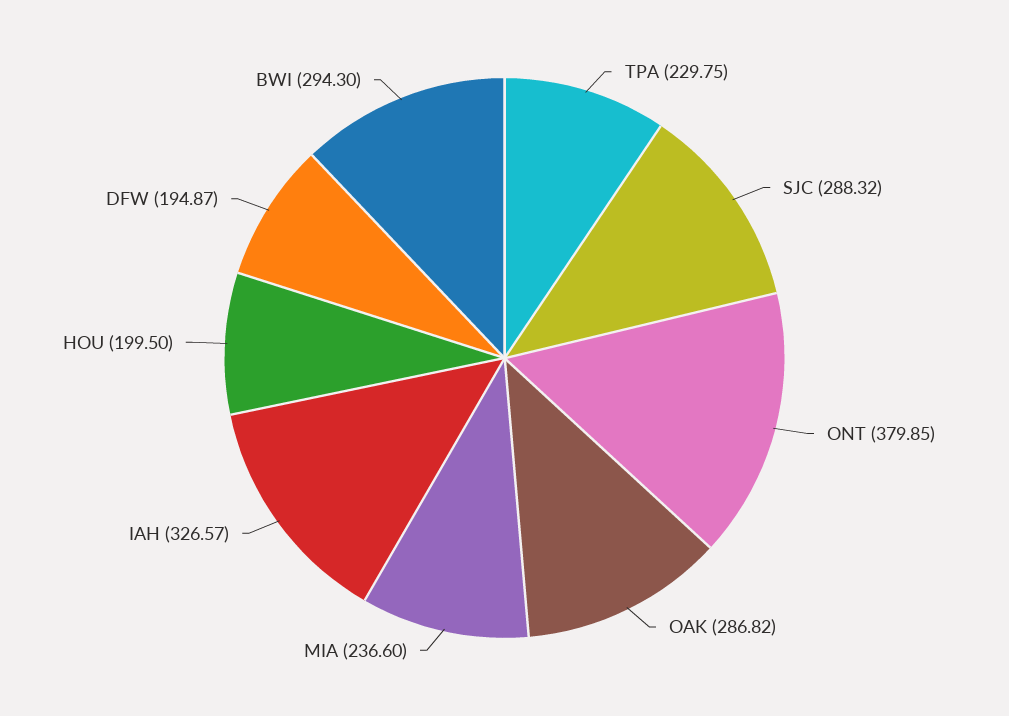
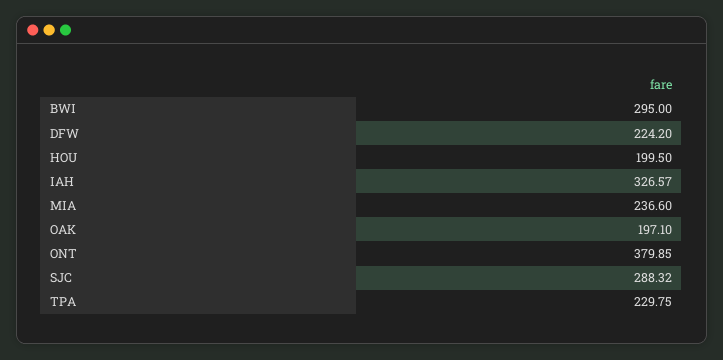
  {
    "TPA": 229.75,
    "SJC": 288.32,
    "ONT": 379.85,
-   "OAK": 286.82,
+   "OAK": 197.1,
    "MIA": 236.6,
    "IAH": 326.57,
    "HOU": 199.5,
-   "DFW": 194.87,
+   "DFW": 224.2,
-   "BWI": 294.3
+   "BWI": 295
  }

